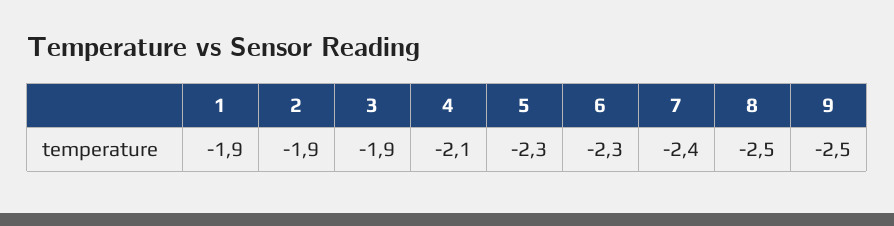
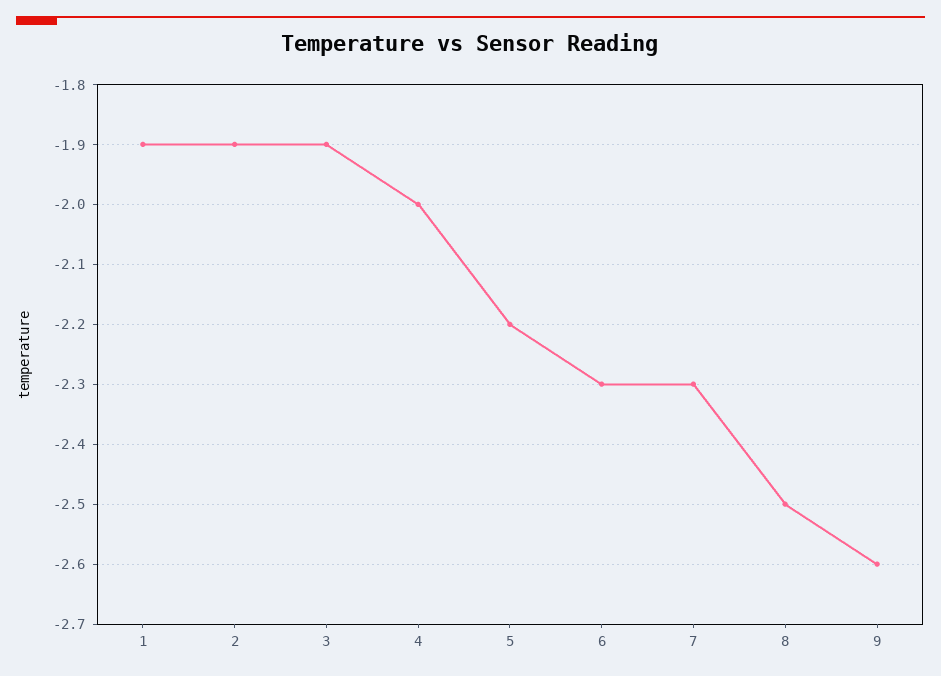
  {
    "1": -1.9,
    "2": -1.9,
    "3": -1.9,
-   "4": -2.1,
+   "4": -2,
-   "5": -2.3,
+   "5": -2.2,
    "6": -2.3,
-   "7": -2.4,
+   "7": -2.3,
    "8": -2.5,
-   "9": -2.5
+   "9": -2.6
  }

